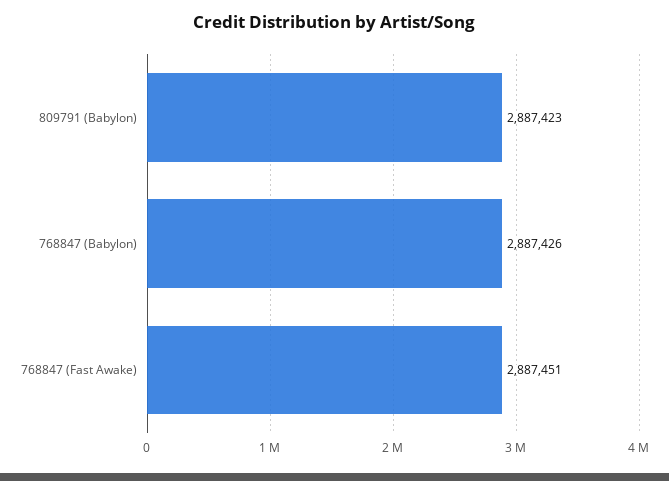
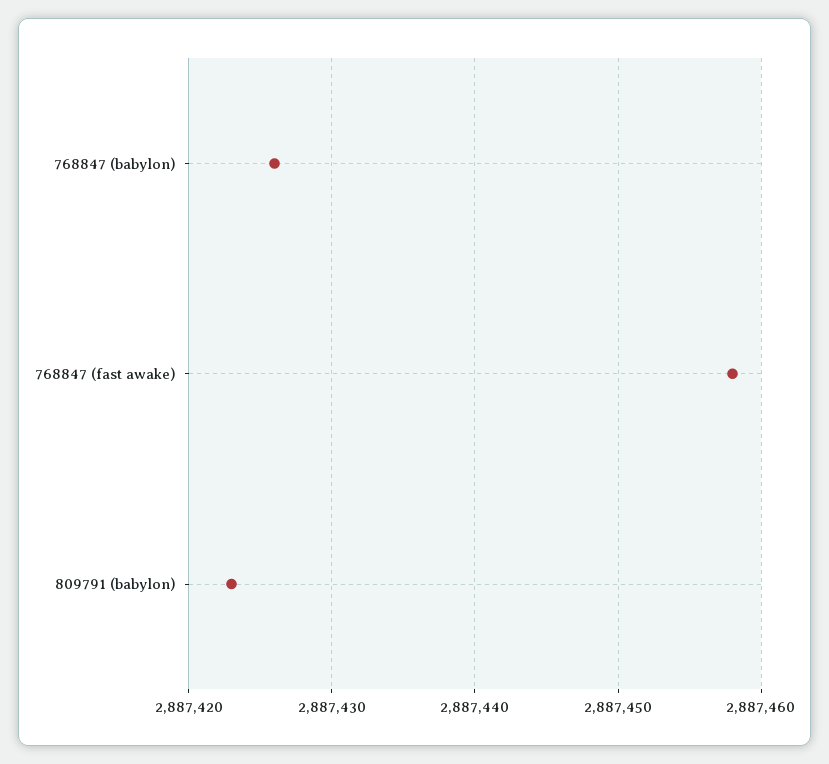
  {
    "809791 (Babylon)": 2887423,
    "768847 (Babylon)": 2887426,
-   "768847 (Fast Awake)": 2887451
+   "768847 (Fast Awake)": 2887458
  }

